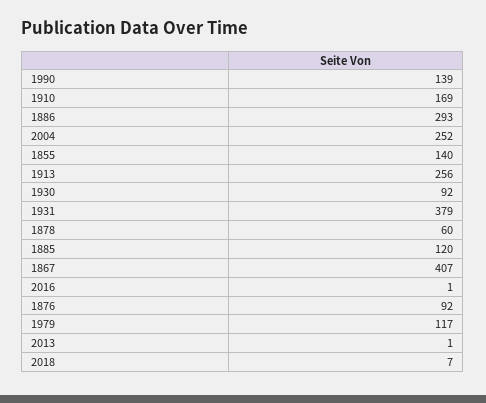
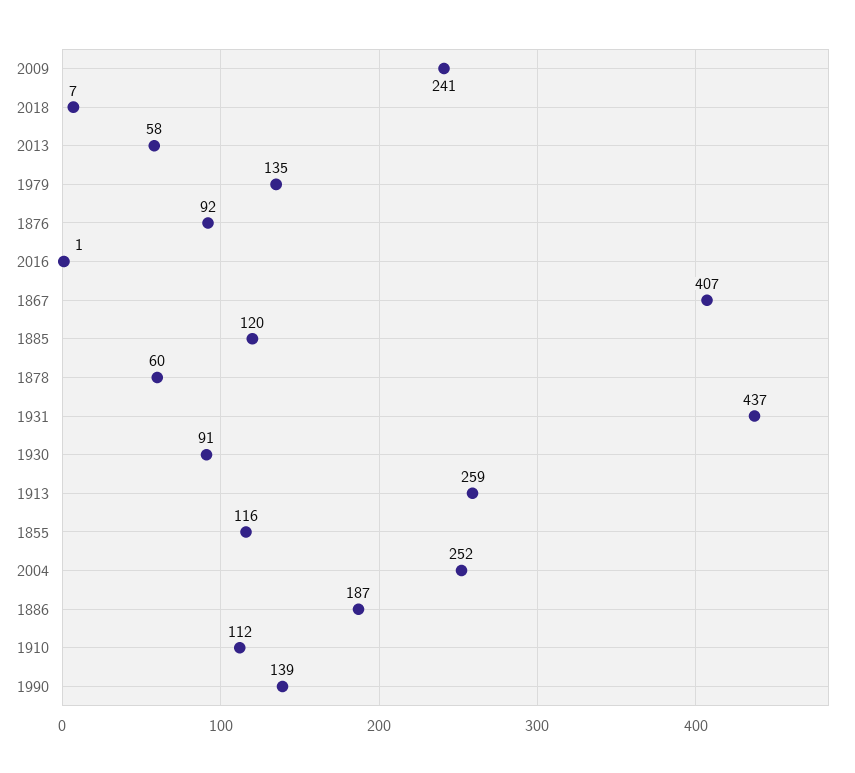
  {
    "1990": 139,
-   "1910": 169,
+   "1910": 112,
-   "1886": 293,
+   "1886": 187,
    "2004": 252,
-   "1855": 140,
+   "1855": 116,
-   "1913": 256,
+   "1913": 259,
-   "1930": 92,
+   "1930": 91,
-   "1931": 379,
+   "1931": 437,
    "1878": 60,
    "1885": 120,
    "1867": 407,
    "2016": 1,
    "1876": 92,
-   "1979": 117,
+   "1979": 135,
-   "2013": 1,
+   "2013": 58,
-   "2018": 7
+   "2018": 7,
+   "2009": 241
  }

